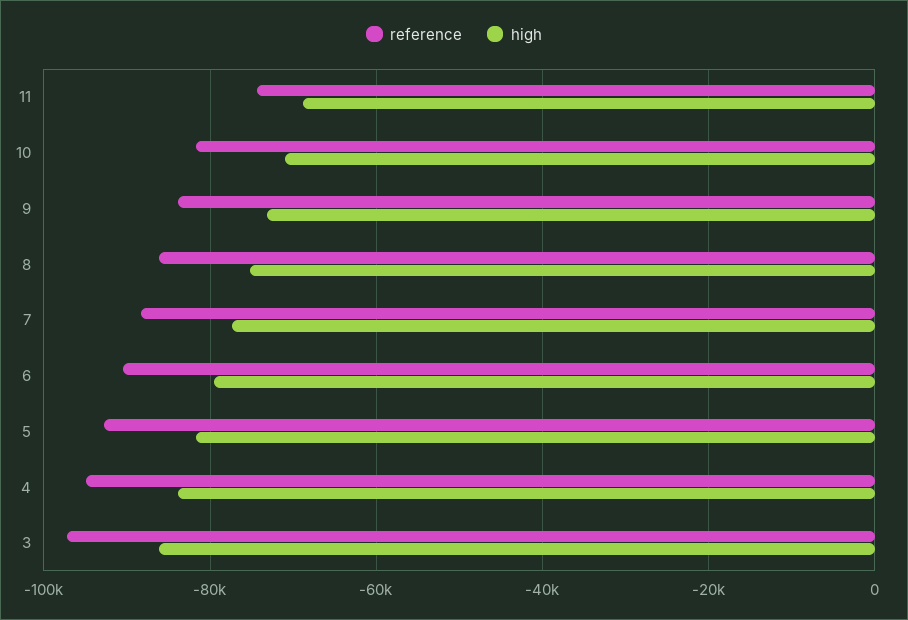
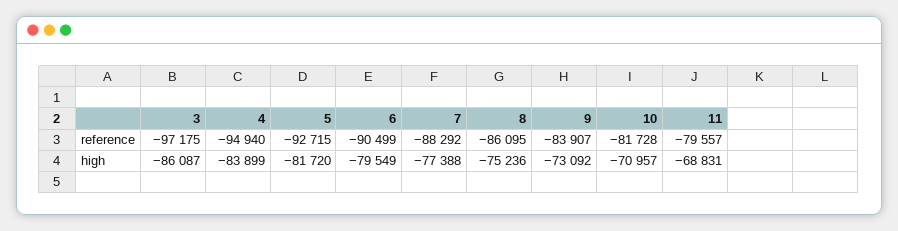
  {
    "reference": {
-     "11": -74000,
+     "11": -79557,
      "10": -81728,
      "9": -83907,
      "8": -86095,
      "7": -88292,
      "6": -90499,
      "5": -92715,
      "4": -94940,
      "3": -97175
    },
    "high": {
      "11": -68831,
      "10": -70957,
      "9": -73092,
      "8": -75236,
      "7": -77388,
      "6": -79549,
      "5": -81720,
      "4": -83899,
      "3": -86087
    }
  }

